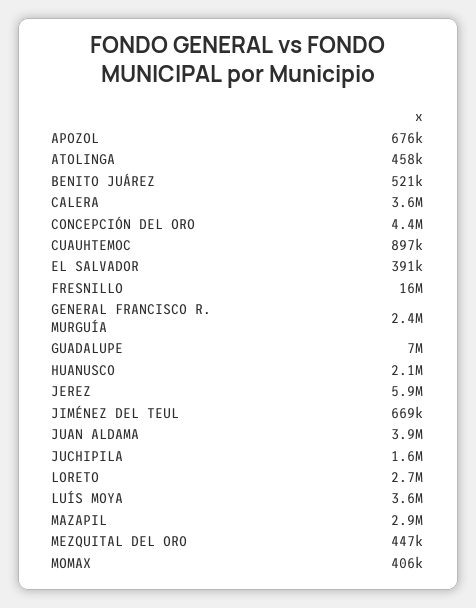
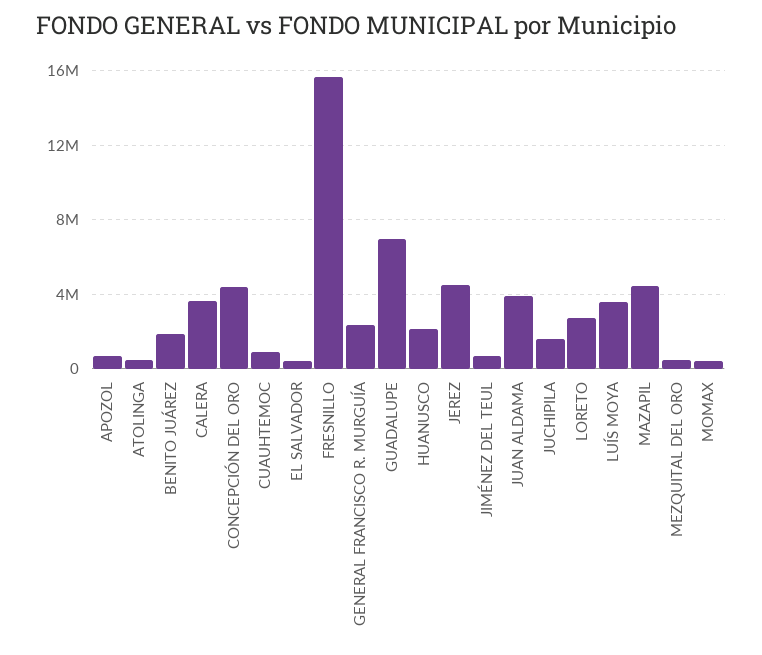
  {
    "APOZOL": 676000,
    "ATOLINGA": 458000,
-   "BENITO JUÁREZ": 521000,
+   "BENITO JUÁREZ": 2000000,
    "CALERA": 3600000,
    "CONCEPCIÓN DEL ORO": 4400000,
    "CUAUHTEMOC": 897000,
    "EL SALVADOR": 391000,
    "FRESNILLO": 16000000,
    "GENERAL FRANCISCO R. MURGUÍA": 2400000,
    "GUADALUPE": 7000000,
    "HUANUSCO": 2100000,
-   "JEREZ": 5900000,
+   "JEREZ": 4500000,
    "JIMÉNEZ DEL TEUL": 669000,
    "JUAN ALDAMA": 3900000,
    "JUCHIPILA": 1600000,
    "LORETO": 2700000,
    "LUÍS MOYA": 3600000,
-   "MAZAPIL": 2900000,
+   "MAZAPIL": 4500000,
    "MEZQUITAL DEL ORO": 447000,
    "MOMAX": 406000
  }

